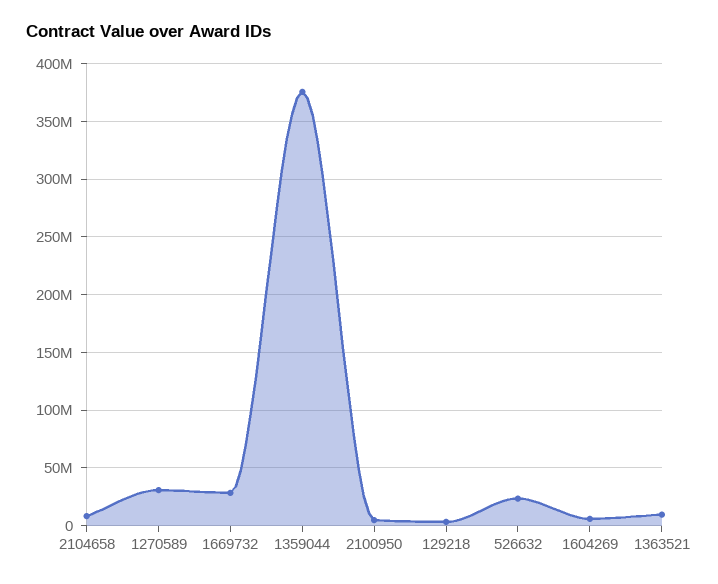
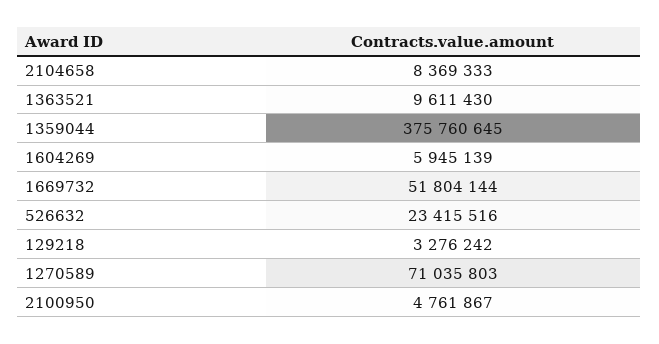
  {
    "2104658": 8369333,
-   "1270589": 30000000,
+   "1270589": 71035803,
-   "1669732": 30000000,
+   "1669732": 51804144,
    "1359044": 375760645,
    "2100950": 4761867,
    "129218": 3276242,
    "526632": 23415516,
    "1604269": 5945139,
    "1363521": 9611430
  }

